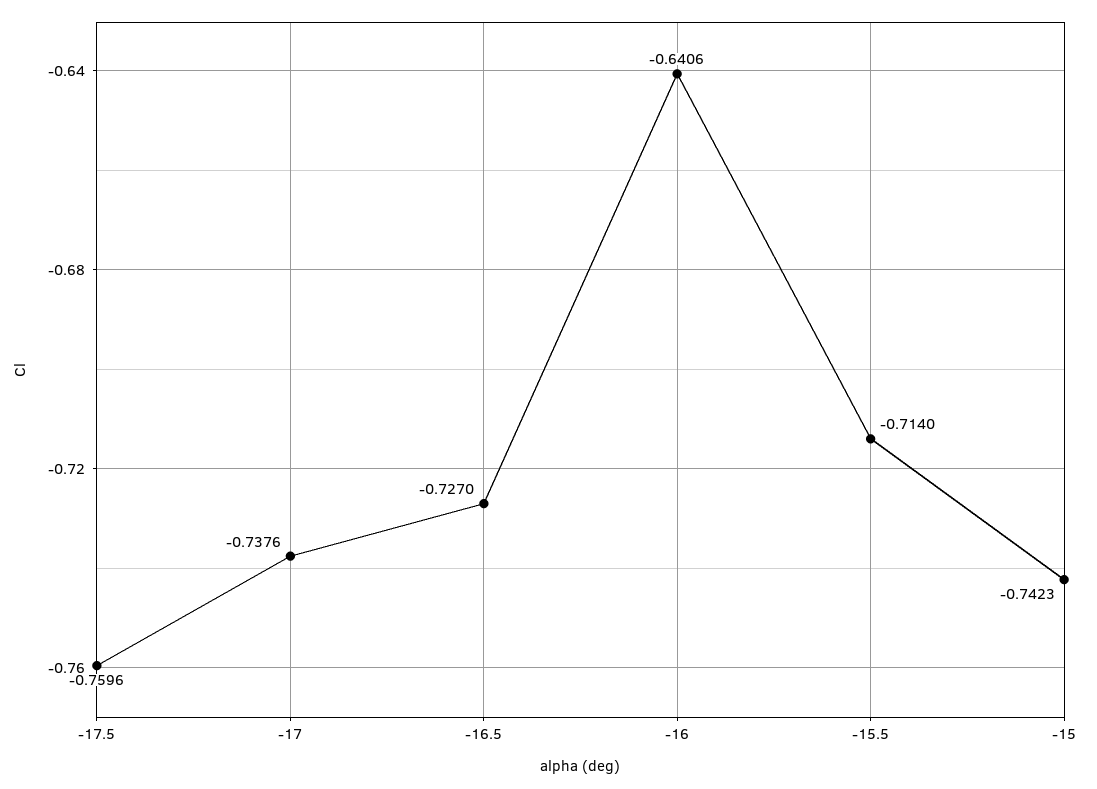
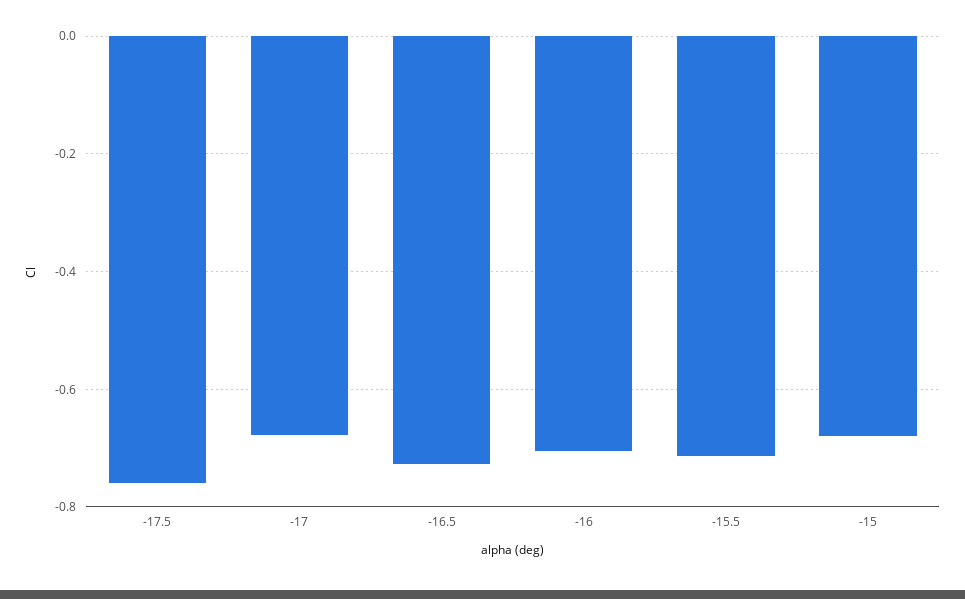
  {
    "-17.5": -0.7596,
-   "-17": -0.7376,
+   "-17": -0.68,
    "-16.5": -0.727,
-   "-16": -0.6406,
+   "-16": -0.7,
    "-15.5": -0.714,
-   "-15": -0.7423
+   "-15": -0.68
  }

